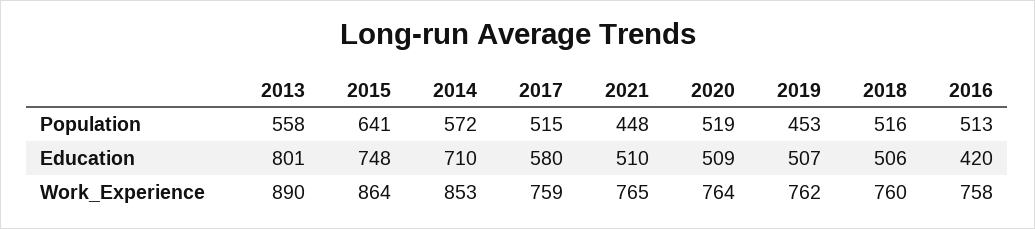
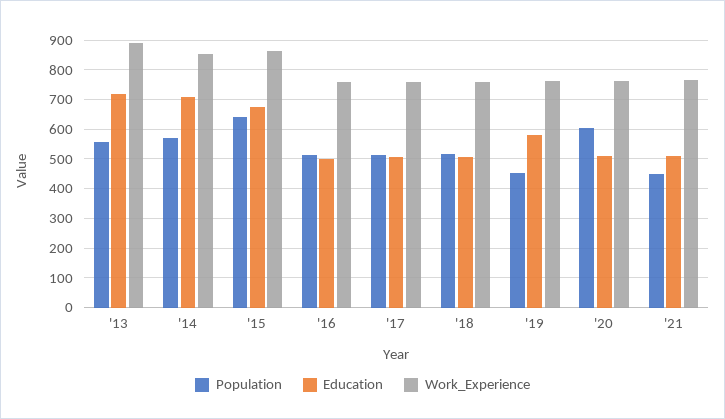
  {
    "Population": {
      "2013": 558,
      "2015": 641,
      "2014": 572,
      "2017": 515,
      "2021": 448,
-     "2020": 519,
+     "2020": 600,
      "2019": 453,
      "2018": 516,
      "2016": 513
    },
    "Education": {
-     "2013": 801,
+     "2013": 725,
-     "2015": 748,
+     "2015": 675,
      "2014": 710,
-     "2017": 580,
+     "2017": 500,
      "2021": 510,
      "2020": 509,
-     "2019": 507,
+     "2019": 575,
      "2018": 506,
-     "2016": 420
+     "2016": 500
    },
    "Work_Experience": {
      "2013": 890,
      "2015": 864,
      "2014": 853,
      "2017": 759,
      "2021": 765,
      "2020": 764,
      "2019": 762,
      "2018": 760,
      "2016": 758
    }
  }

